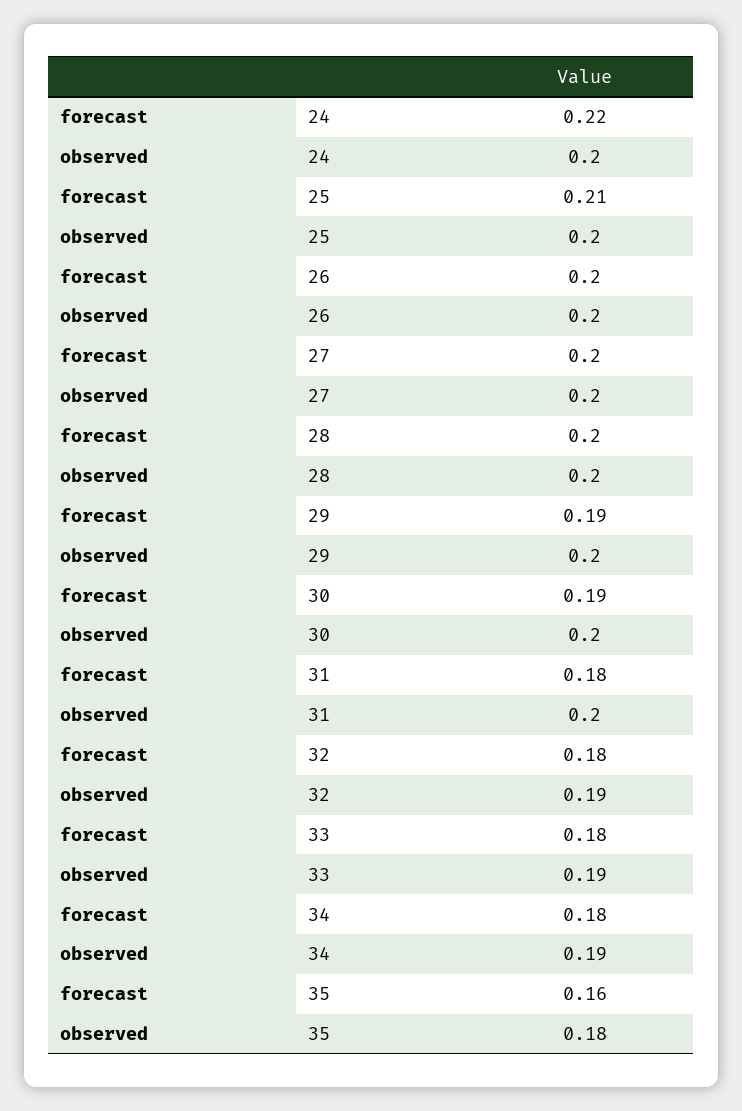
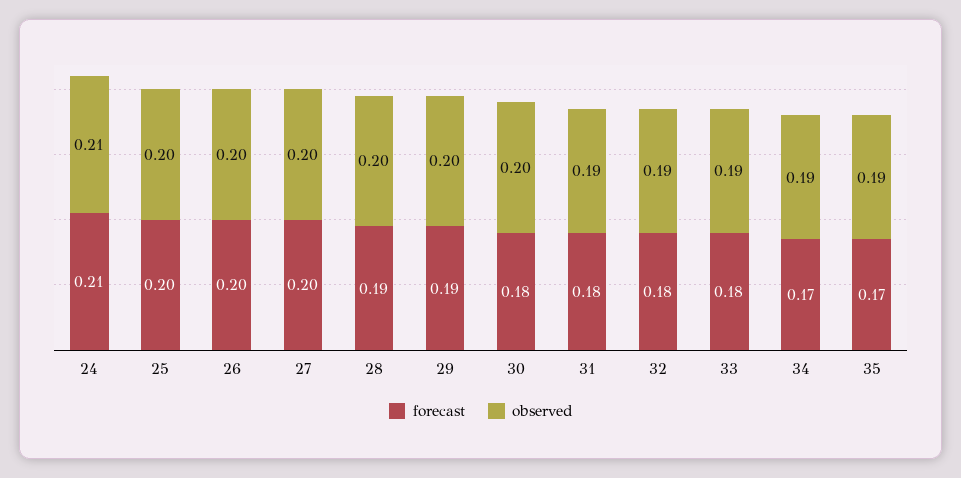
  {
    "forecast": {
-     "24": 0.22,
+     "24": 0.21,
-     "25": 0.21,
+     "25": 0.2,
      "26": 0.2,
      "27": 0.2,
-     "28": 0.2,
+     "28": 0.19,
      "29": 0.19,
-     "30": 0.19,
+     "30": 0.18,
      "31": 0.18,
      "32": 0.18,
      "33": 0.18,
-     "34": 0.18,
+     "34": 0.17,
-     "35": 0.16
+     "35": 0.17
    },
    "observed": {
-     "24": 0.2,
+     "24": 0.21,
      "25": 0.2,
      "26": 0.2,
      "27": 0.2,
      "28": 0.2,
      "29": 0.2,
      "30": 0.2,
-     "31": 0.2,
+     "31": 0.19,
      "32": 0.19,
      "33": 0.19,
      "34": 0.19,
-     "35": 0.18
+     "35": 0.19
    }
  }

